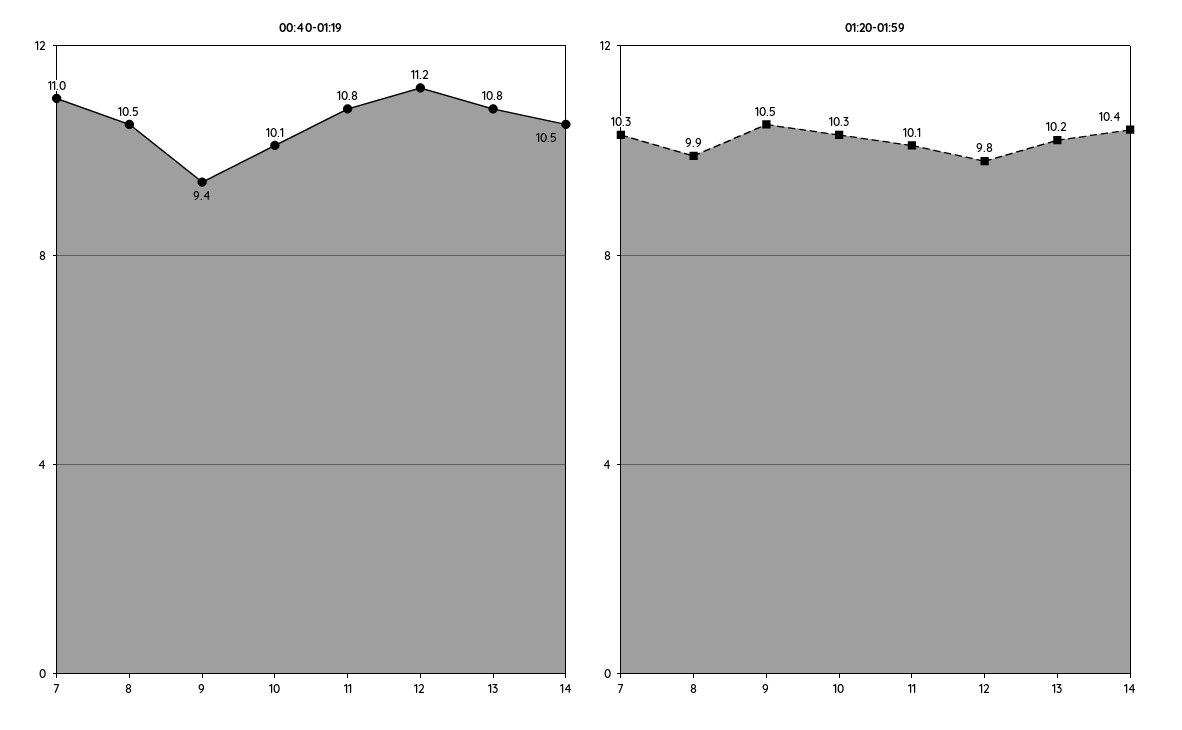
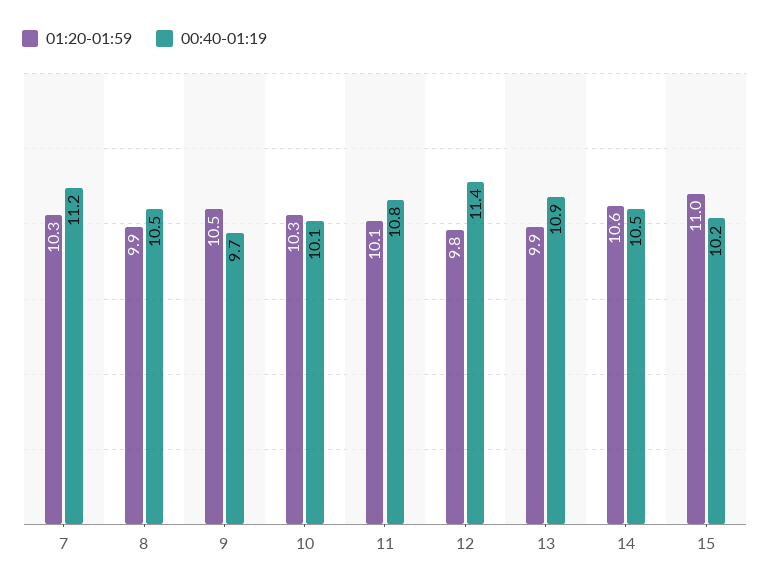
  {
    "00:40-01:19": {
-     "7": 11,
+     "7": 11.2,
      "8": 10.5,
-     "9": 9.4,
+     "9": 9.7,
      "10": 10.1,
      "11": 10.8,
-     "12": 11.2,
+     "12": 11.4,
-     "13": 10.8,
+     "13": 10.9,
-     "14": 10.5
+     "14": 10.5,
+     "15": 10.2
    },
    "01:20-01:59": {
      "7": 10.3,
      "8": 9.9,
      "9": 10.5,
      "10": 10.3,
      "11": 10.1,
      "12": 9.8,
-     "13": 10.2,
+     "13": 9.9,
-     "14": 10.4
+     "14": 10.6,
+     "15": 11
    }
  }

